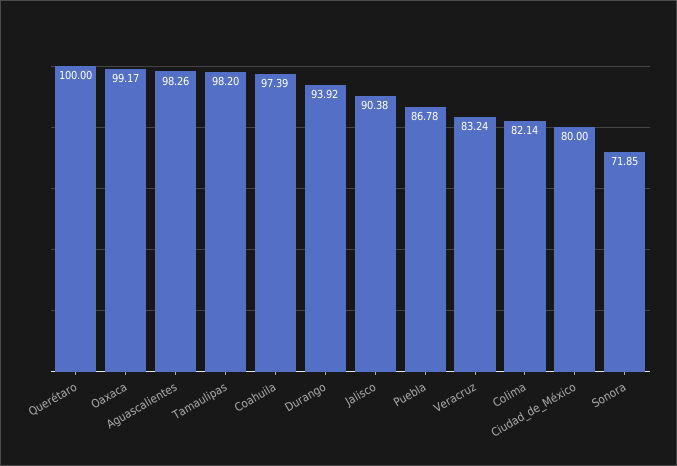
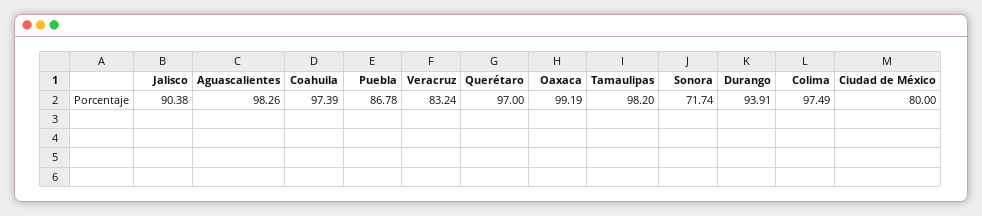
  {
-   "Querétaro": 100,
+   "Querétaro": 97,
-   "Oaxaca": 99.17,
+   "Oaxaca": 99.19,
    "Aguascalientes": 98.26,
    "Tamaulipas": 98.2,
    "Coahuila": 97.39,
-   "Durango": 93.92,
+   "Durango": 93.91,
    "Jalisco": 90.38,
    "Puebla": 86.78,
    "Veracruz": 83.24,
-   "Colima": 82.14,
+   "Colima": 97.49,
    "Ciudad_de_México": 80,
-   "Sonora": 71.85
+   "Sonora": 71.74
  }

